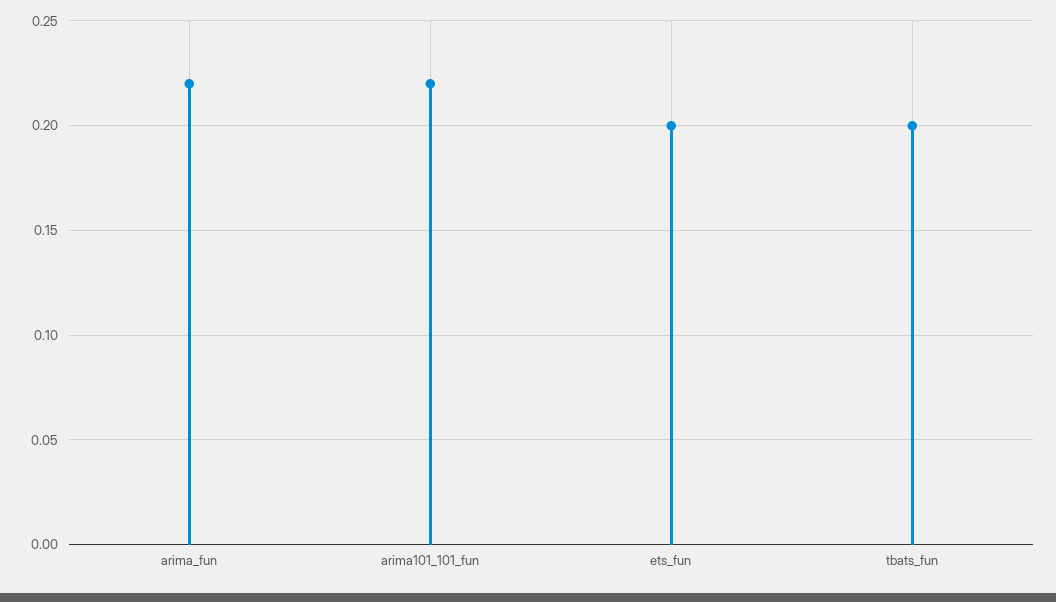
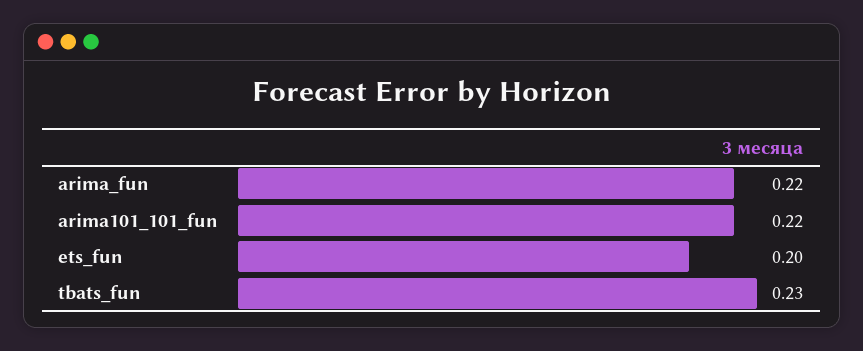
  {
    "arima_fun": 0.22,
    "arima101_101_fun": 0.22,
    "ets_fun": 0.2,
-   "tbats_fun": 0.2
+   "tbats_fun": 0.23
  }

